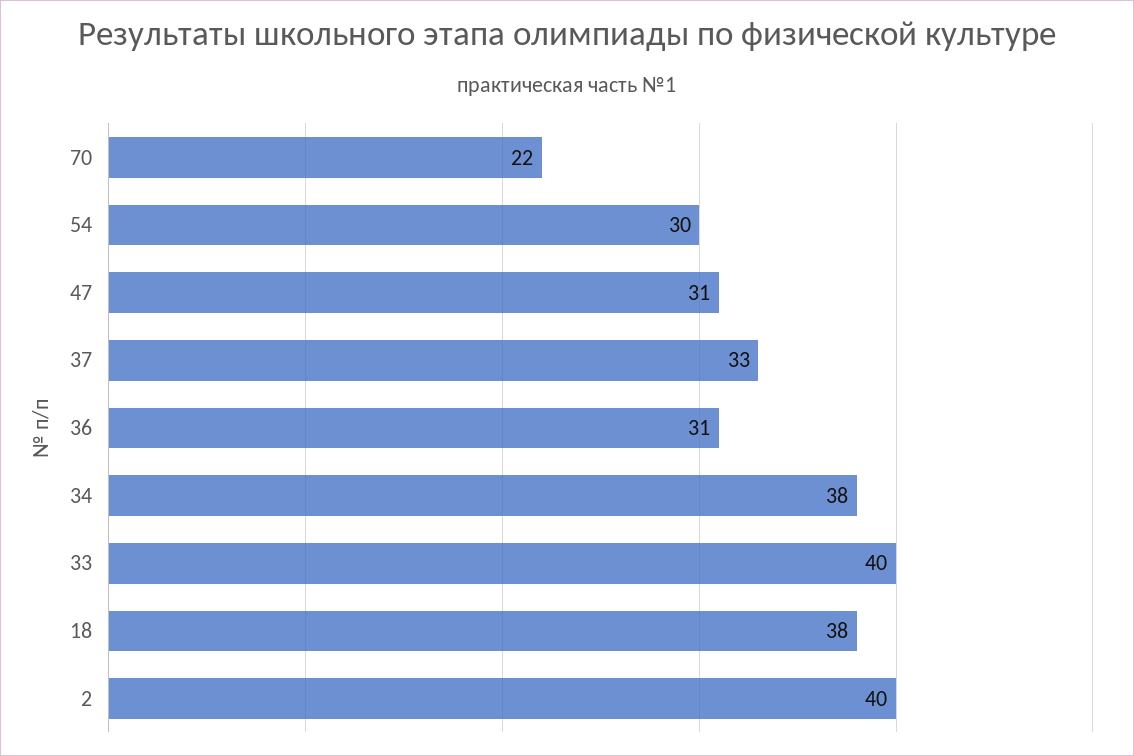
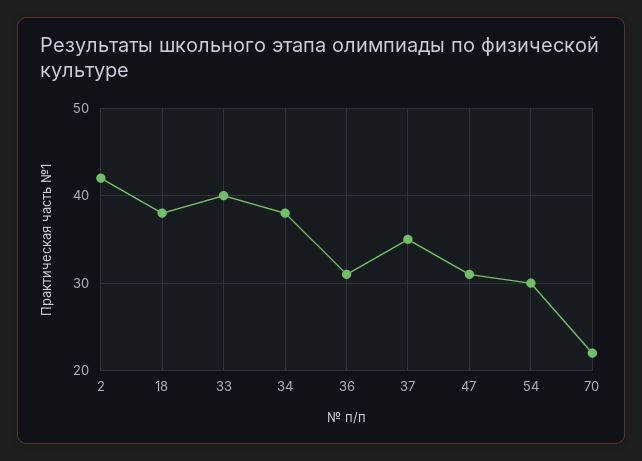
  {
    "70": 22,
    "54": 30,
    "47": 31,
-   "37": 33,
+   "37": 35,
    "36": 31,
    "34": 38,
    "33": 40,
    "18": 38,
-   "2": 40
+   "2": 42
  }

